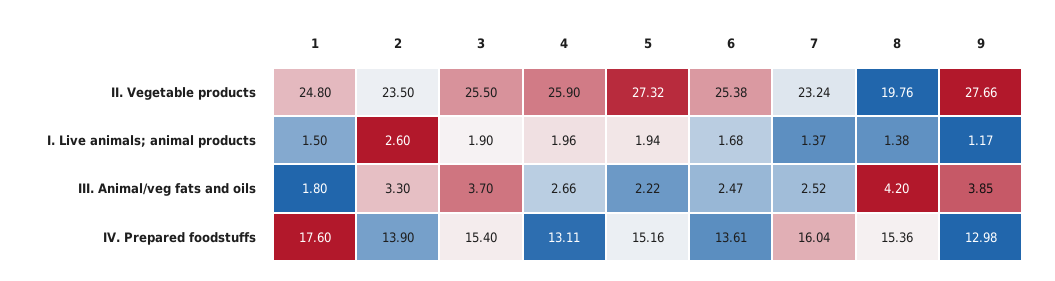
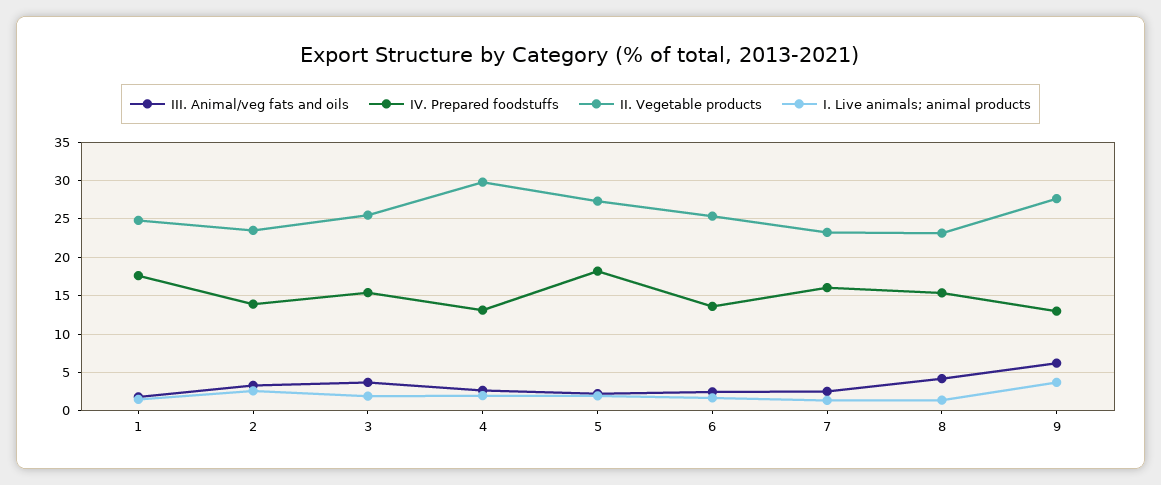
  {
    "II. Vegetable products": {
      "1": 24.8,
      "2": 23.5,
      "3": 25.5,
-     "4": 25.9,
+     "4": 30,
      "5": 27.32,
      "6": 25.38,
      "7": 23.24,
-     "8": 19.76,
+     "8": 23,
      "9": 27.66
    },
    "I. Live animals; animal products": {
      "1": 1.5,
      "2": 2.6,
      "3": 1.9,
      "4": 1.96,
      "5": 1.94,
      "6": 1.68,
      "7": 1.37,
      "8": 1.38,
-     "9": 1.17
+     "9": 4
    },
    "III. Animal/veg fats and oils": {
      "1": 1.8,
      "2": 3.3,
      "3": 3.7,
      "4": 2.66,
      "5": 2.22,
      "6": 2.47,
      "7": 2.52,
      "8": 4.2,
-     "9": 3.85
+     "9": 6
    },
    "IV. Prepared foodstuffs": {
      "1": 17.6,
      "2": 13.9,
      "3": 15.4,
      "4": 13.11,
-     "5": 15.16,
+     "5": 18,
      "6": 13.61,
      "7": 16.04,
      "8": 15.36,
      "9": 12.98
    }
  }

